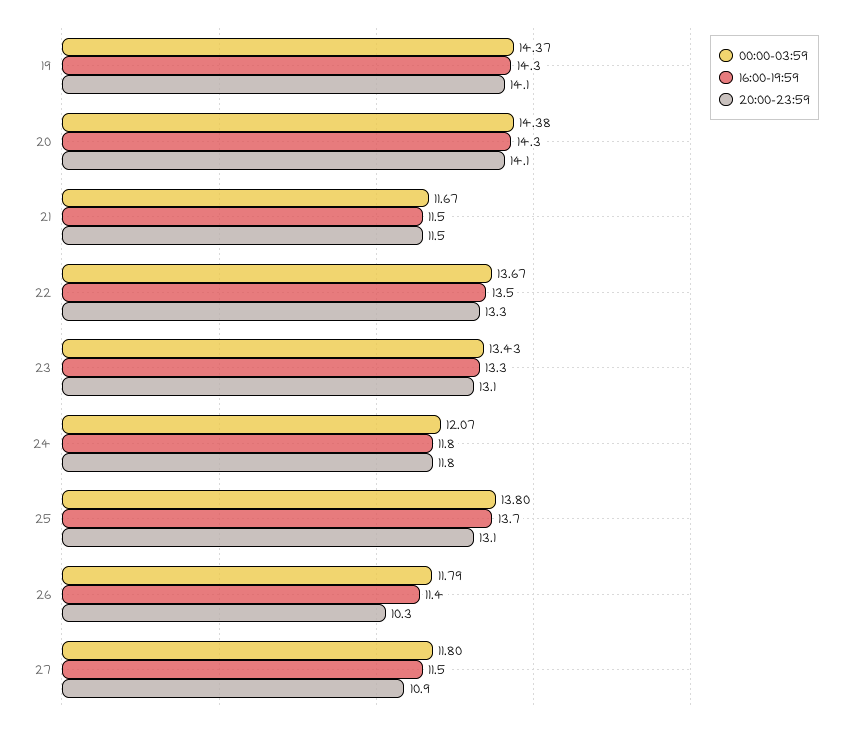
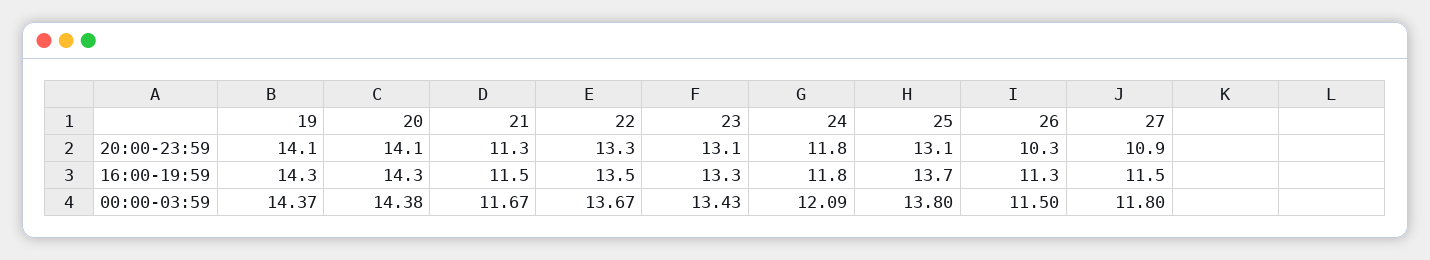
  {
    "00:00-03:59": {
      "19": 14.37,
      "20": 14.38,
      "21": 11.67,
      "22": 13.67,
      "23": 13.43,
-     "24": 12.07,
+     "24": 12.09,
      "25": 13.8,
-     "26": 11.79,
+     "26": 11.5,
      "27": 11.8
    },
    "16:00-19:59": {
      "19": 14.3,
      "20": 14.3,
      "21": 11.5,
      "22": 13.5,
      "23": 13.3,
      "24": 11.8,
      "25": 13.7,
-     "26": 11.4,
+     "26": 11.3,
      "27": 11.5
    },
    "20:00-23:59": {
      "19": 14.1,
      "20": 14.1,
-     "21": 11.5,
+     "21": 11.3,
      "22": 13.3,
      "23": 13.1,
      "24": 11.8,
      "25": 13.1,
      "26": 10.3,
      "27": 10.9
    }
  }

